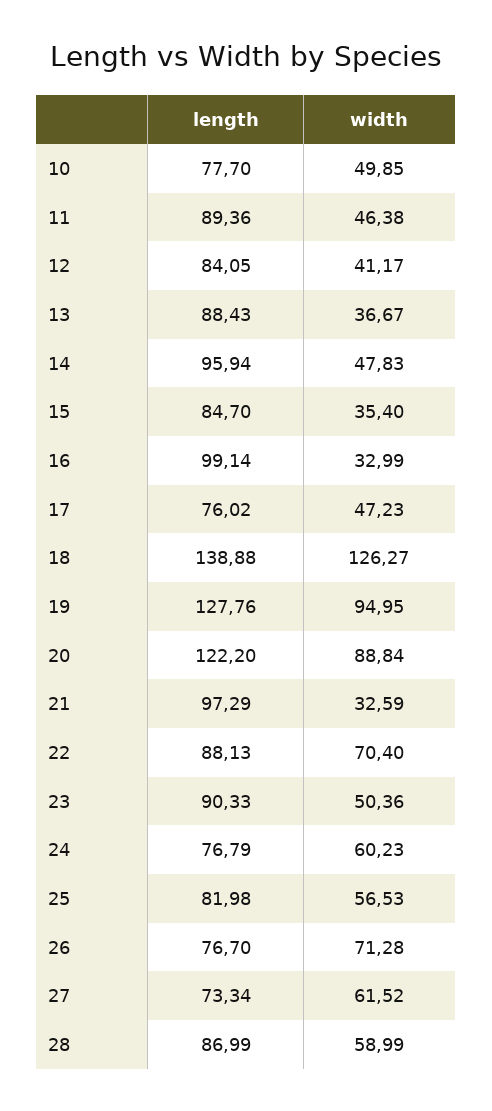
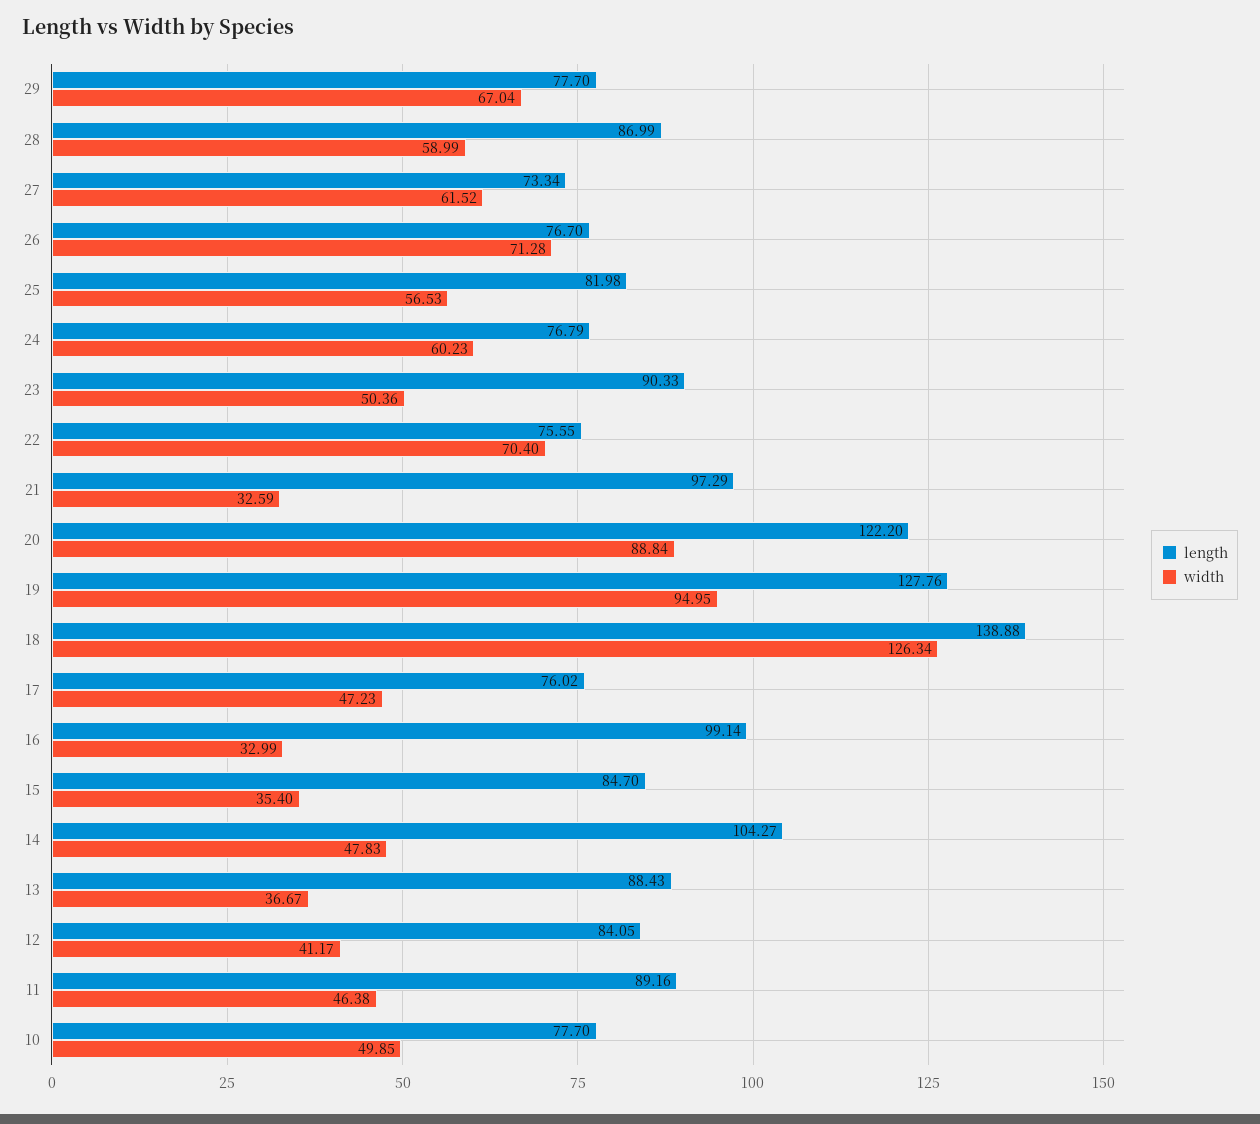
  {
    "length": {
      "10": 77.7,
-     "11": 89.36,
+     "11": 89.16,
      "12": 84.05,
      "13": 88.43,
-     "14": 95.94,
+     "14": 104.27,
      "15": 84.7,
      "16": 99.14,
      "17": 76.02,
      "18": 138.88,
      "19": 127.76,
      "20": 122.2,
      "21": 97.29,
-     "22": 88.13,
+     "22": 75.55,
      "23": 90.33,
      "24": 76.79,
      "25": 81.98,
      "26": 76.7,
      "27": 73.34,
-     "28": 86.99
+     "28": 86.99,
+     "29": 77.7
    },
    "width": {
      "10": 49.85,
      "11": 46.38,
      "12": 41.17,
      "13": 36.67,
      "14": 47.83,
      "15": 35.4,
      "16": 32.99,
      "17": 47.23,
-     "18": 126.27,
+     "18": 126.34,
      "19": 94.95,
      "20": 88.84,
      "21": 32.59,
      "22": 70.4,
      "23": 50.36,
      "24": 60.23,
      "25": 56.53,
      "26": 71.28,
      "27": 61.52,
-     "28": 58.99
+     "28": 58.99,
+     "29": 67.04
    }
  }

